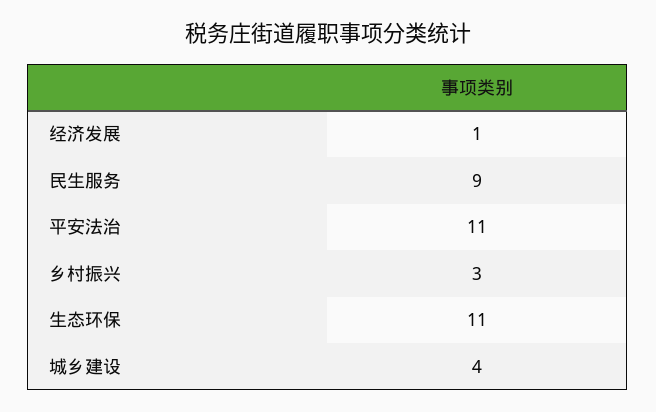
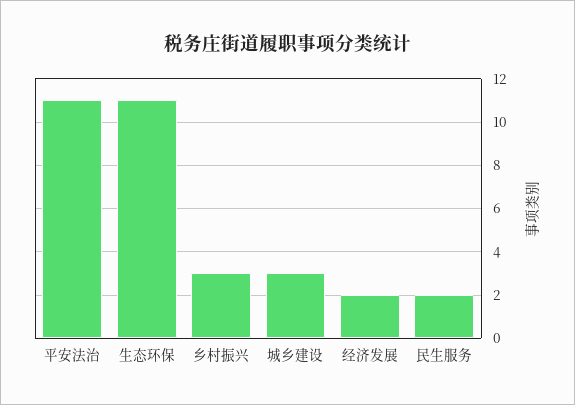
  {
-   "经济发展": 1,
+   "经济发展": 2,
-   "民生服务": 9,
+   "民生服务": 2,
    "平安法治": 11,
    "乡村振兴": 3,
    "生态环保": 11,
-   "城乡建设": 4
+   "城乡建设": 3
  }

